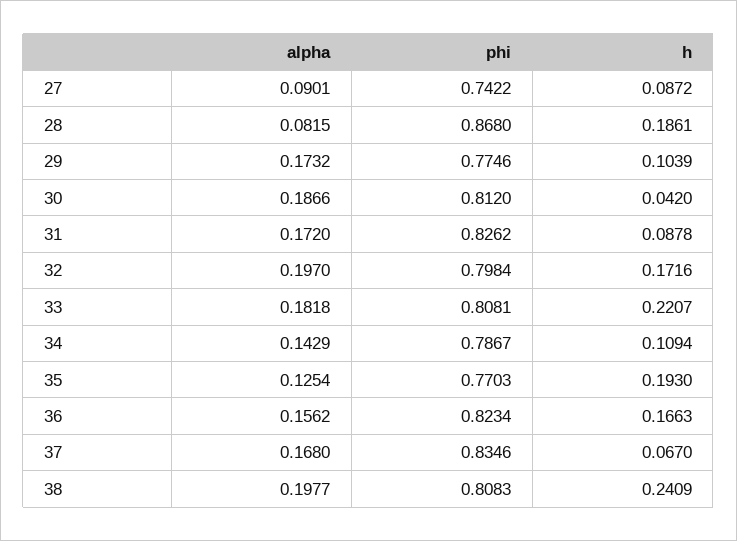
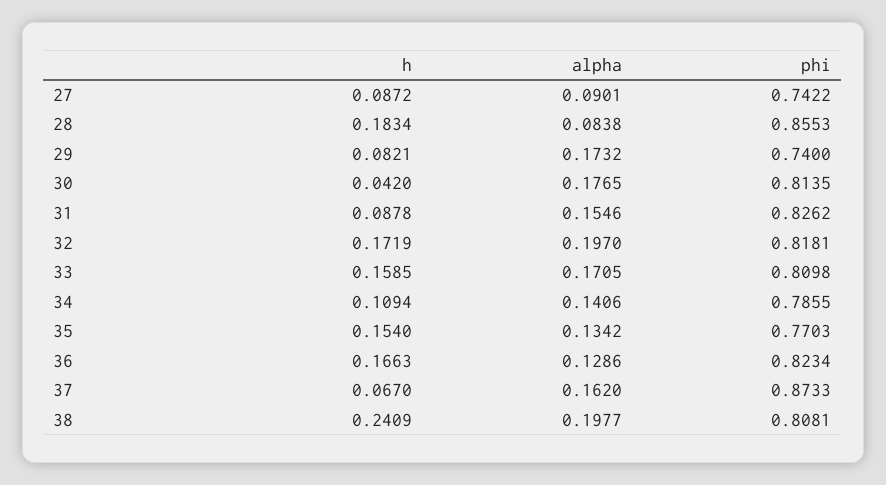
  {
    "alpha": {
      "27": 0.0901,
-     "28": 0.0815,
+     "28": 0.0838,
      "29": 0.1732,
-     "30": 0.1866,
+     "30": 0.1765,
-     "31": 0.172,
+     "31": 0.1546,
      "32": 0.197,
-     "33": 0.1818,
+     "33": 0.1705,
-     "34": 0.1429,
+     "34": 0.1406,
-     "35": 0.1254,
+     "35": 0.1342,
-     "36": 0.1562,
+     "36": 0.1286,
-     "37": 0.168,
+     "37": 0.162,
      "38": 0.1977
    },
    "phi": {
      "27": 0.7422,
-     "28": 0.868,
+     "28": 0.8553,
-     "29": 0.7746,
+     "29": 0.74,
-     "30": 0.812,
+     "30": 0.8135,
      "31": 0.8262,
-     "32": 0.7984,
+     "32": 0.8181,
-     "33": 0.8081,
+     "33": 0.8098,
-     "34": 0.7867,
+     "34": 0.7855,
      "35": 0.7703,
      "36": 0.8234,
-     "37": 0.8346,
+     "37": 0.8733,
-     "38": 0.8083
+     "38": 0.8081
    },
    "h": {
      "27": 0.0872,
-     "28": 0.1861,
+     "28": 0.1834,
-     "29": 0.1039,
+     "29": 0.0821,
      "30": 0.042,
      "31": 0.0878,
-     "32": 0.1716,
+     "32": 0.1719,
-     "33": 0.2207,
+     "33": 0.1585,
      "34": 0.1094,
-     "35": 0.193,
+     "35": 0.154,
      "36": 0.1663,
      "37": 0.067,
      "38": 0.2409
    }
  }

